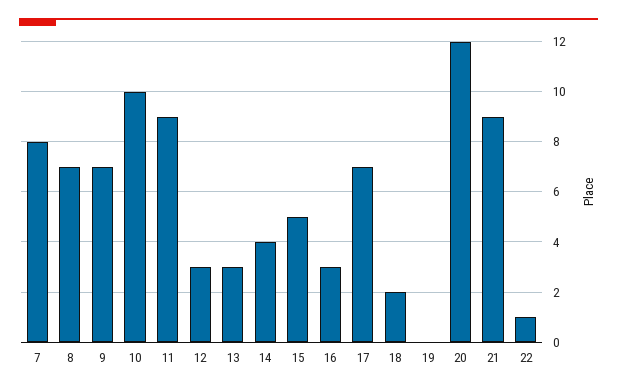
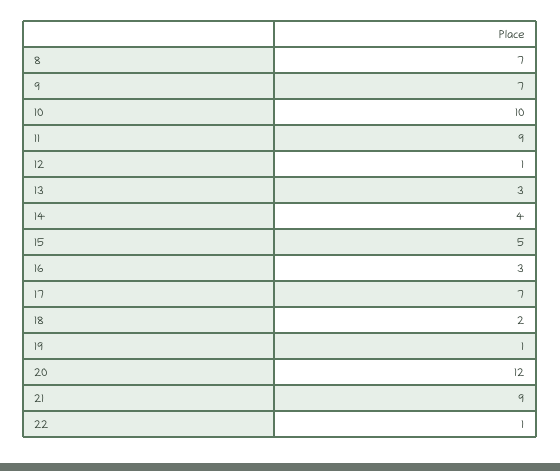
  {
-   "7": 8,
    "8": 7,
    "9": 7,
    "10": 10,
    "11": 9,
-   "12": 3,
+   "12": 1,
    "13": 3,
    "14": 4,
    "15": 5,
    "16": 3,
    "17": 7,
    "18": 2,
-   "19": 0,
+   "19": 1,
    "20": 12,
    "21": 9,
    "22": 1
  }

